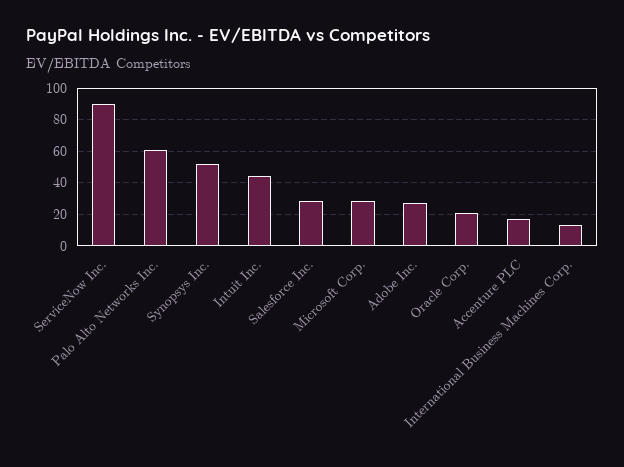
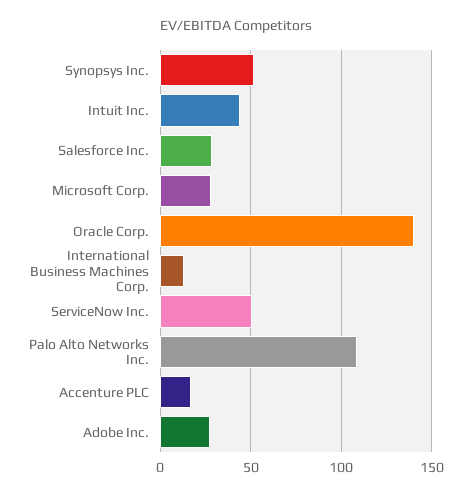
  {
-   "ServiceNow Inc.": 90,
+   "ServiceNow Inc.": 50,
-   "Palo Alto Networks Inc.": 60,
+   "Palo Alto Networks Inc.": 110,
    "Synopsys Inc.": 50,
    "Intuit Inc.": 45,
    "Salesforce Inc.": 30,
    "Microsoft Corp.": 30,
    "Adobe Inc.": 25,
-   "Oracle Corp.": 20,
+   "Oracle Corp.": 140,
    "Accenture PLC": 15,
    "International Business Machines Corp.": 15
  }

